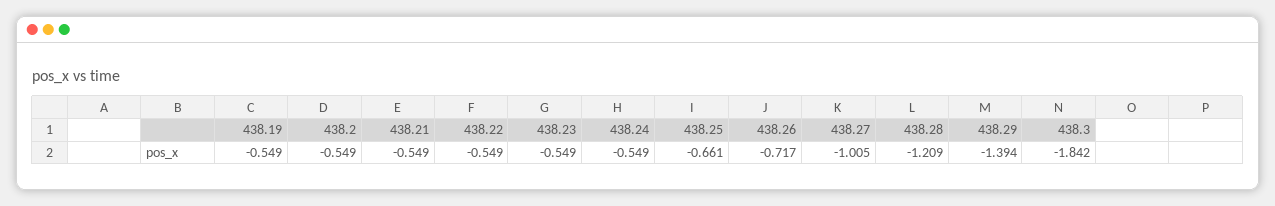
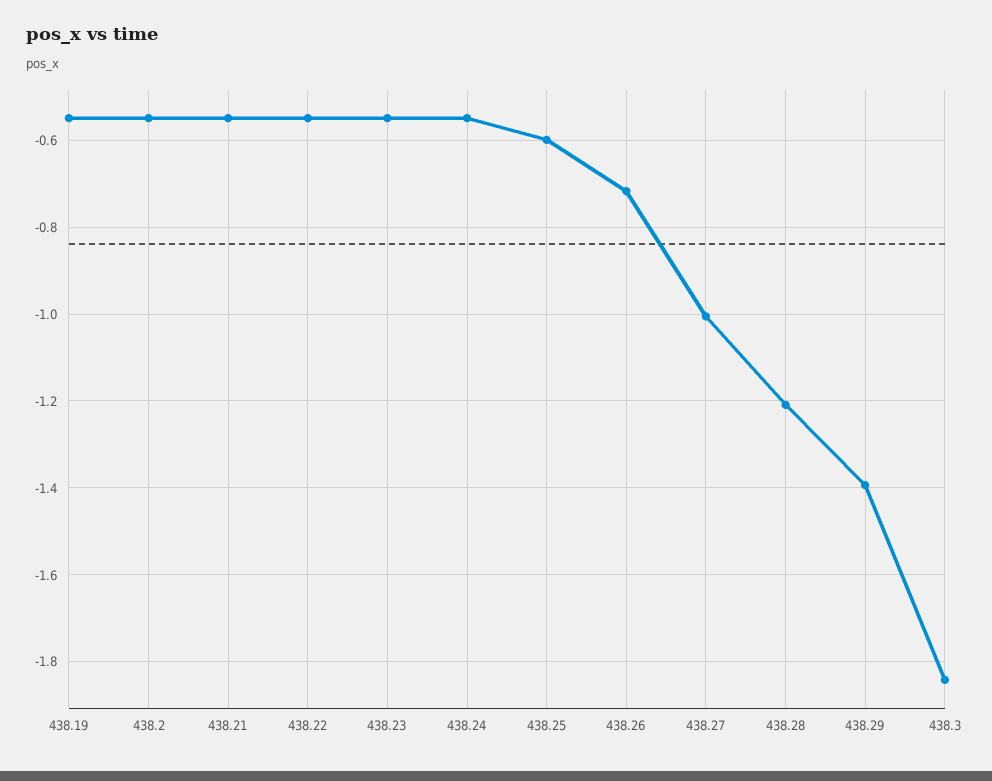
  {
    "438.19": -0.549,
    "438.2": -0.549,
    "438.21": -0.549,
    "438.22": -0.549,
    "438.23": -0.549,
    "438.24": -0.549,
-   "438.25": -0.661,
+   "438.25": -0.6,
    "438.26": -0.717,
    "438.27": -1.005,
    "438.28": -1.209,
    "438.29": -1.394,
    "438.3": -1.842
  }

